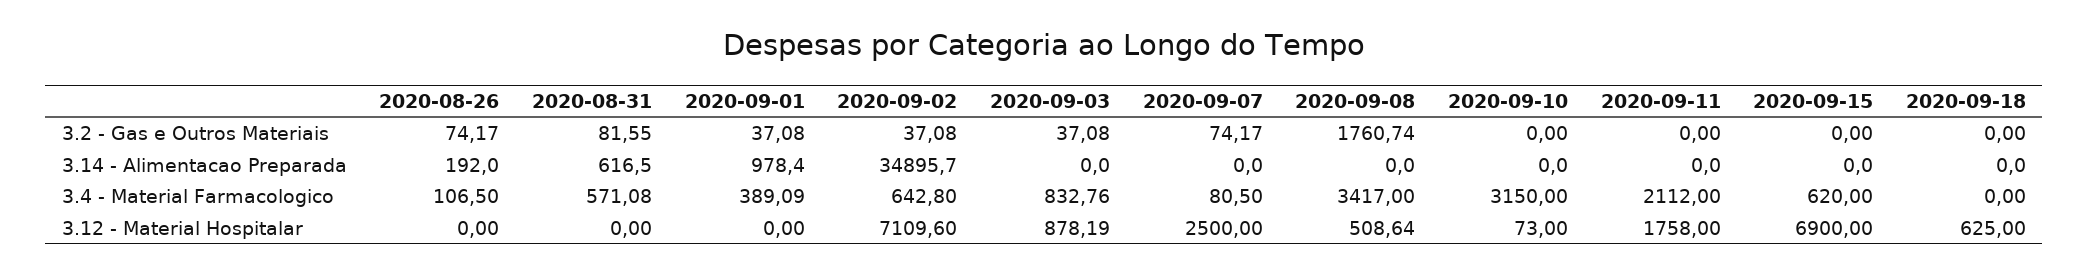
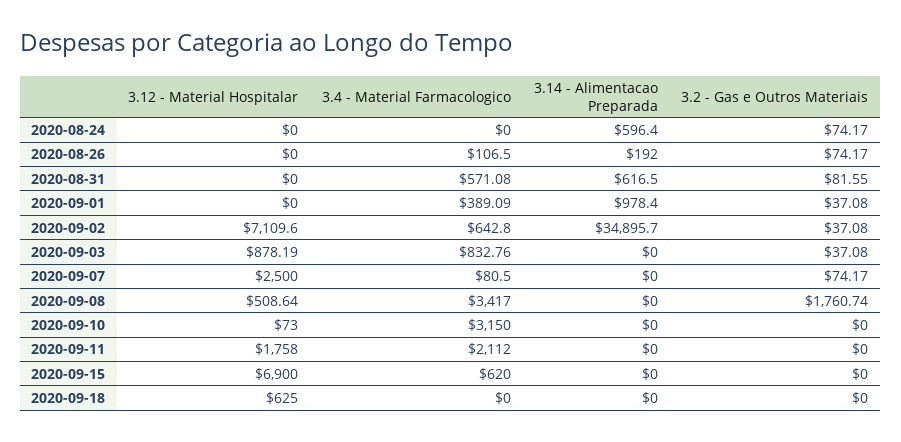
  {
    "2020-08-26": {
      "3.2 - Gas e Outros Materiais": 74.17,
      "3.14 - Alimentacao Preparada": 192,
      "3.4 - Material Farmacologico": 106.5,
      "3.12 - Material Hospitalar": 0
    },
    "2020-08-31": {
      "3.2 - Gas e Outros Materiais": 81.55,
      "3.14 - Alimentacao Preparada": 616.5,
      "3.4 - Material Farmacologico": 571.08,
      "3.12 - Material Hospitalar": 0
    },
    "2020-09-01": {
      "3.2 - Gas e Outros Materiais": 37.08,
      "3.14 - Alimentacao Preparada": 978.4,
      "3.4 - Material Farmacologico": 389.09,
      "3.12 - Material Hospitalar": 0
    },
    "2020-09-02": {
      "3.2 - Gas e Outros Materiais": 37.08,
      "3.14 - Alimentacao Preparada": 34895.7,
      "3.4 - Material Farmacologico": 642.8,
      "3.12 - Material Hospitalar": 7109.6
    },
    "2020-09-03": {
      "3.2 - Gas e Outros Materiais": 37.08,
      "3.14 - Alimentacao Preparada": 0,
      "3.4 - Material Farmacologico": 832.76,
      "3.12 - Material Hospitalar": 878.19
    },
    "2020-09-07": {
      "3.2 - Gas e Outros Materiais": 74.17,
      "3.14 - Alimentacao Preparada": 0,
      "3.4 - Material Farmacologico": 80.5,
      "3.12 - Material Hospitalar": 2500
    },
    "2020-09-08": {
      "3.2 - Gas e Outros Materiais": 1760.74,
      "3.14 - Alimentacao Preparada": 0,
      "3.4 - Material Farmacologico": 3417,
      "3.12 - Material Hospitalar": 508.64
    },
    "2020-09-10": {
      "3.2 - Gas e Outros Materiais": 0,
      "3.14 - Alimentacao Preparada": 0,
      "3.4 - Material Farmacologico": 3150,
      "3.12 - Material Hospitalar": 73
    },
    "2020-09-11": {
      "3.2 - Gas e Outros Materiais": 0,
      "3.14 - Alimentacao Preparada": 0,
      "3.4 - Material Farmacologico": 2112,
      "3.12 - Material Hospitalar": 1758
    },
    "2020-09-15": {
      "3.2 - Gas e Outros Materiais": 0,
      "3.14 - Alimentacao Preparada": 0,
      "3.4 - Material Farmacologico": 620,
      "3.12 - Material Hospitalar": 6900
    },
    "2020-09-18": {
      "3.2 - Gas e Outros Materiais": 0,
      "3.14 - Alimentacao Preparada": 0,
      "3.4 - Material Farmacologico": 0,
      "3.12 - Material Hospitalar": 625
-   }
+   },
+   "2020-08-24": {
+     "3.12 - Material Hospitalar": 0,
+     "3.4 - Material Farmacologico": 0,
+     "3.14 - Alimentacao Preparada": 596.4,
+     "3.2 - Gas e Outros Materiais": 74.17
+   }
  }

